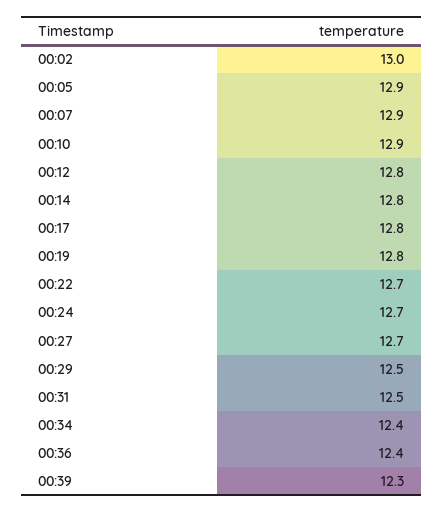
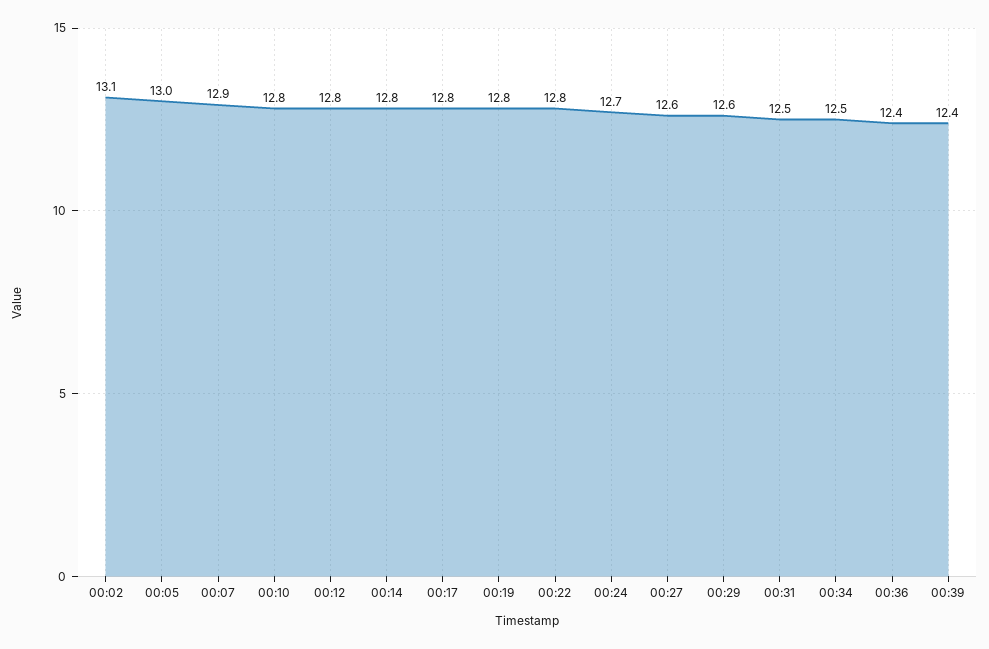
  {
-   "00:02": 13,
+   "00:02": 13.1,
-   "00:05": 12.9,
+   "00:05": 13,
    "00:07": 12.9,
-   "00:10": 12.9,
+   "00:10": 12.8,
    "00:12": 12.8,
    "00:14": 12.8,
    "00:17": 12.8,
    "00:19": 12.8,
-   "00:22": 12.7,
+   "00:22": 12.8,
    "00:24": 12.7,
-   "00:27": 12.7,
+   "00:27": 12.6,
-   "00:29": 12.5,
+   "00:29": 12.6,
    "00:31": 12.5,
-   "00:34": 12.4,
+   "00:34": 12.5,
    "00:36": 12.4,
-   "00:39": 12.3
+   "00:39": 12.4
  }

